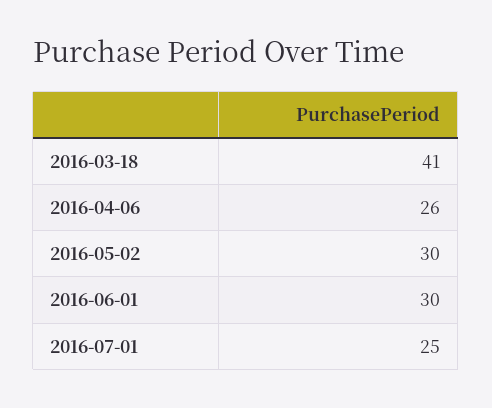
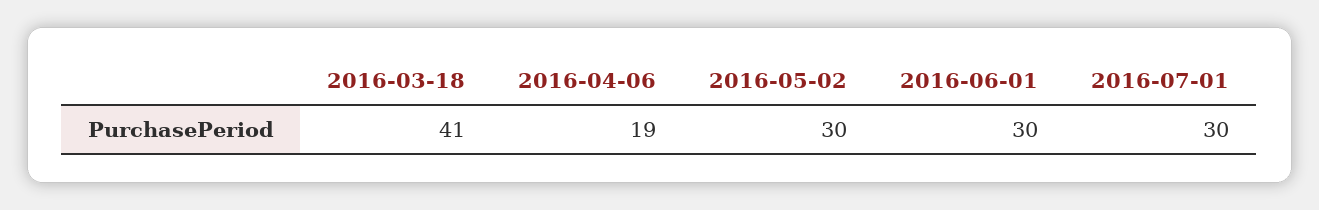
  {
    "2016-03-18": 41,
-   "2016-04-06": 26,
+   "2016-04-06": 19,
    "2016-05-02": 30,
    "2016-06-01": 30,
-   "2016-07-01": 25
+   "2016-07-01": 30
  }

